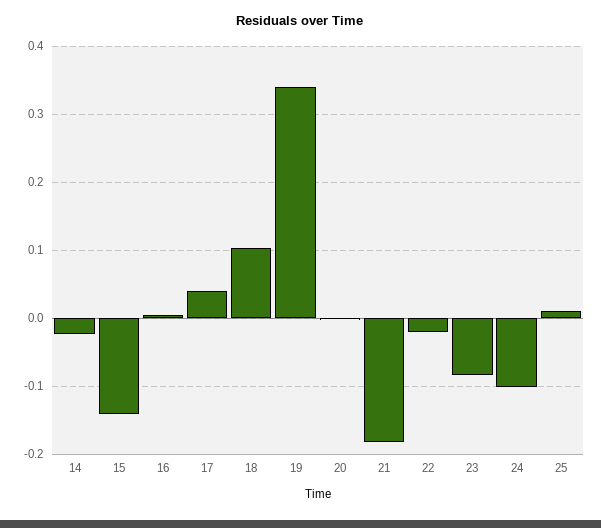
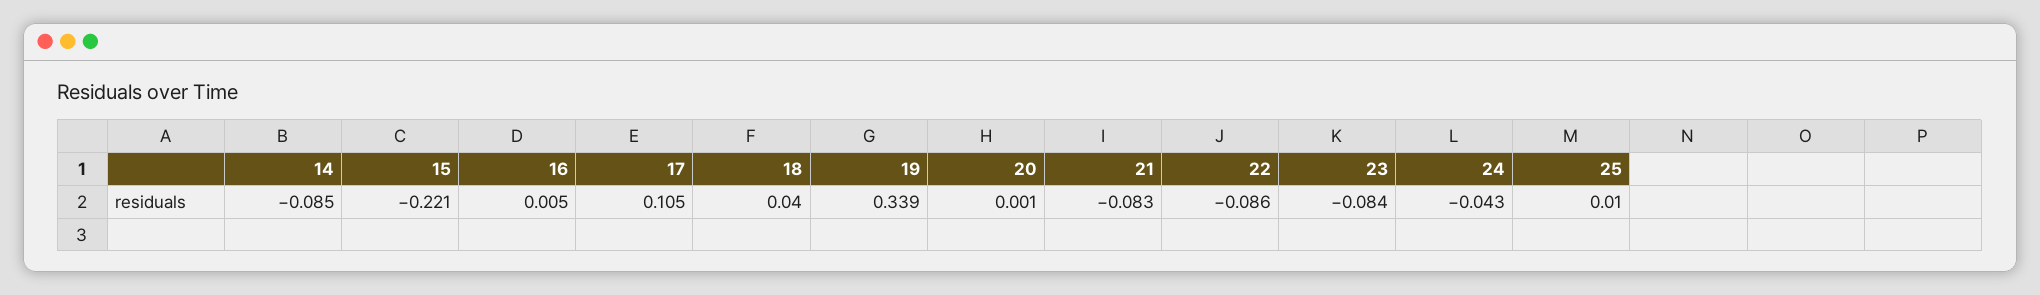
  {
-   "14": -0.02,
+   "14": -0.085,
-   "15": -0.14,
+   "15": -0.221,
    "16": 0.005,
-   "17": 0.04,
+   "17": 0.105,
-   "18": 0.1,
+   "18": 0.04,
    "19": 0.339,
    "20": 0.001,
-   "21": -0.18,
+   "21": -0.083,
-   "22": -0.02,
+   "22": -0.086,
    "23": -0.084,
-   "24": -0.1,
+   "24": -0.043,
    "25": 0.01
  }

